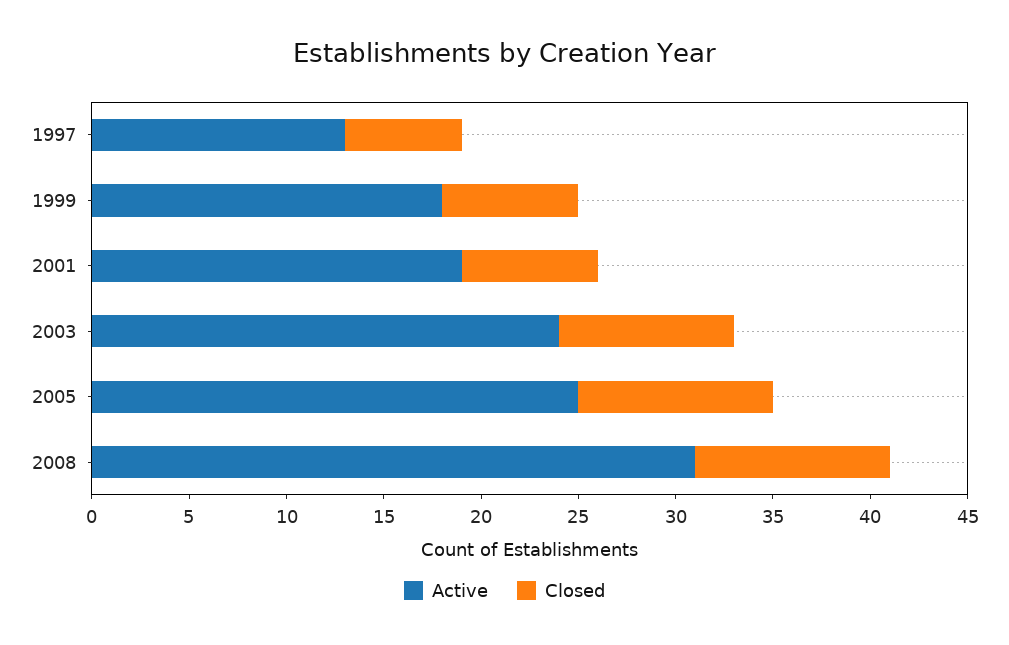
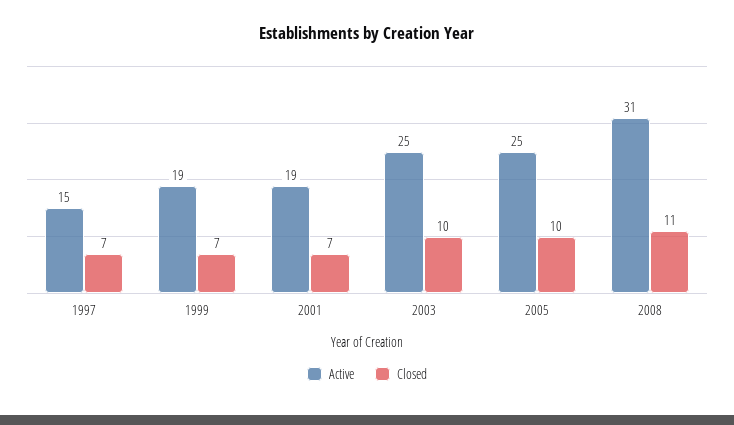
  {
    "Active": {
-     "1997": 13,
+     "1997": 15,
-     "1999": 18,
+     "1999": 19,
      "2001": 19,
-     "2003": 24,
+     "2003": 25,
      "2005": 25,
      "2008": 31
    },
    "Closed": {
-     "1997": 6,
+     "1997": 7,
      "1999": 7,
      "2001": 7,
-     "2003": 9,
+     "2003": 10,
      "2005": 10,
-     "2008": 10
+     "2008": 11
    }
  }

